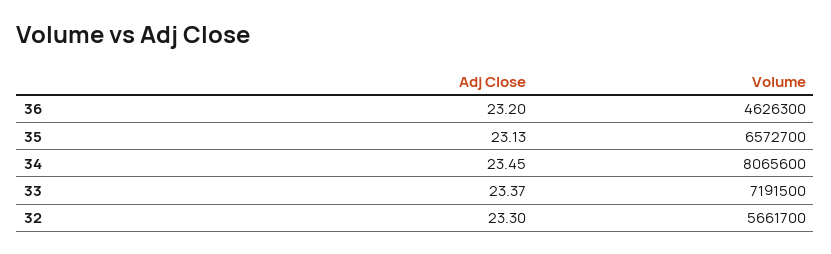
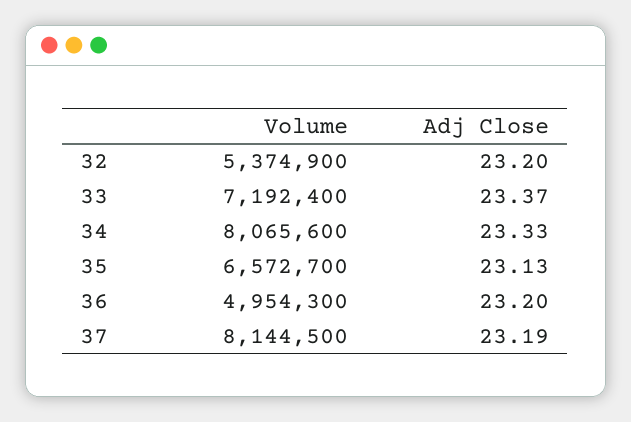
  {
    "Adj Close": {
      "36": 23.2,
      "35": 23.13,
-     "34": 23.45,
+     "34": 23.33,
      "33": 23.37,
-     "32": 23.3
+     "32": 23.2,
+     "37": 23.19
    },
    "Volume": {
-     "36": 4626300,
+     "36": 4954300,
      "35": 6572700,
      "34": 8065600,
-     "33": 7191500,
+     "33": 7192400,
-     "32": 5661700
+     "32": 5374900,
+     "37": 8144500
    }
  }

